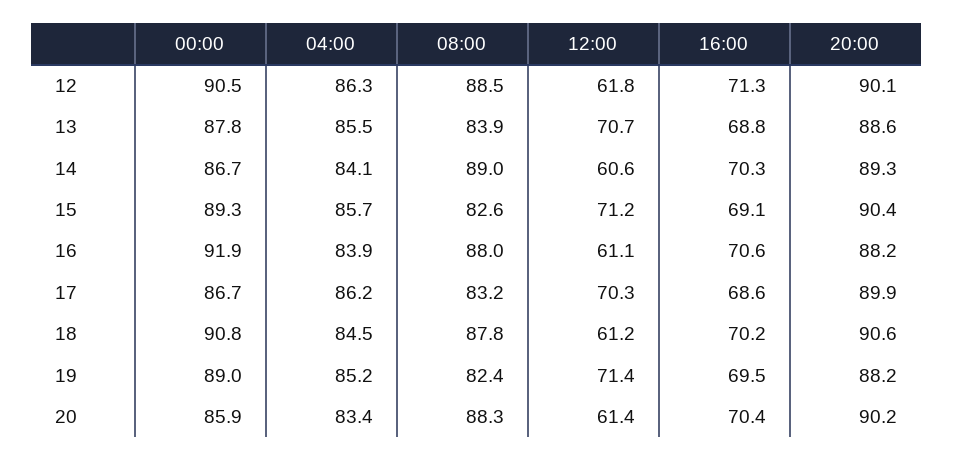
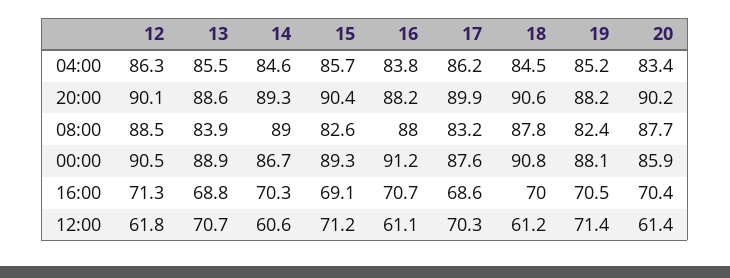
  {
    "00:00": {
      "12": 90.5,
-     "13": 87.8,
+     "13": 88.9,
      "14": 86.7,
      "15": 89.3,
-     "16": 91.9,
+     "16": 91.2,
-     "17": 86.7,
+     "17": 87.6,
      "18": 90.8,
-     "19": 89,
+     "19": 88.1,
      "20": 85.9
    },
    "04:00": {
      "12": 86.3,
      "13": 85.5,
-     "14": 84.1,
+     "14": 84.6,
      "15": 85.7,
-     "16": 83.9,
+     "16": 83.8,
      "17": 86.2,
      "18": 84.5,
      "19": 85.2,
      "20": 83.4
    },
    "08:00": {
      "12": 88.5,
      "13": 83.9,
      "14": 89,
      "15": 82.6,
      "16": 88,
      "17": 83.2,
      "18": 87.8,
      "19": 82.4,
-     "20": 88.3
+     "20": 87.7
    },
    "12:00": {
      "12": 61.8,
      "13": 70.7,
      "14": 60.6,
      "15": 71.2,
      "16": 61.1,
      "17": 70.3,
      "18": 61.2,
      "19": 71.4,
      "20": 61.4
    },
    "16:00": {
      "12": 71.3,
      "13": 68.8,
      "14": 70.3,
      "15": 69.1,
-     "16": 70.6,
+     "16": 70.7,
      "17": 68.6,
-     "18": 70.2,
+     "18": 70,
-     "19": 69.5,
+     "19": 70.5,
      "20": 70.4
    },
    "20:00": {
      "12": 90.1,
      "13": 88.6,
      "14": 89.3,
      "15": 90.4,
      "16": 88.2,
      "17": 89.9,
      "18": 90.6,
      "19": 88.2,
      "20": 90.2
    }
  }

